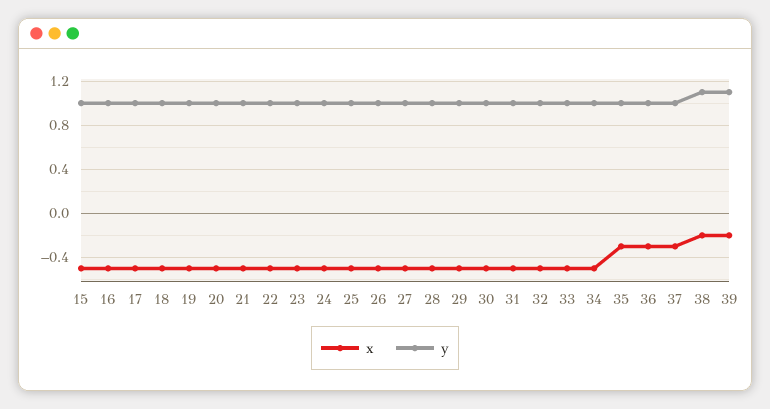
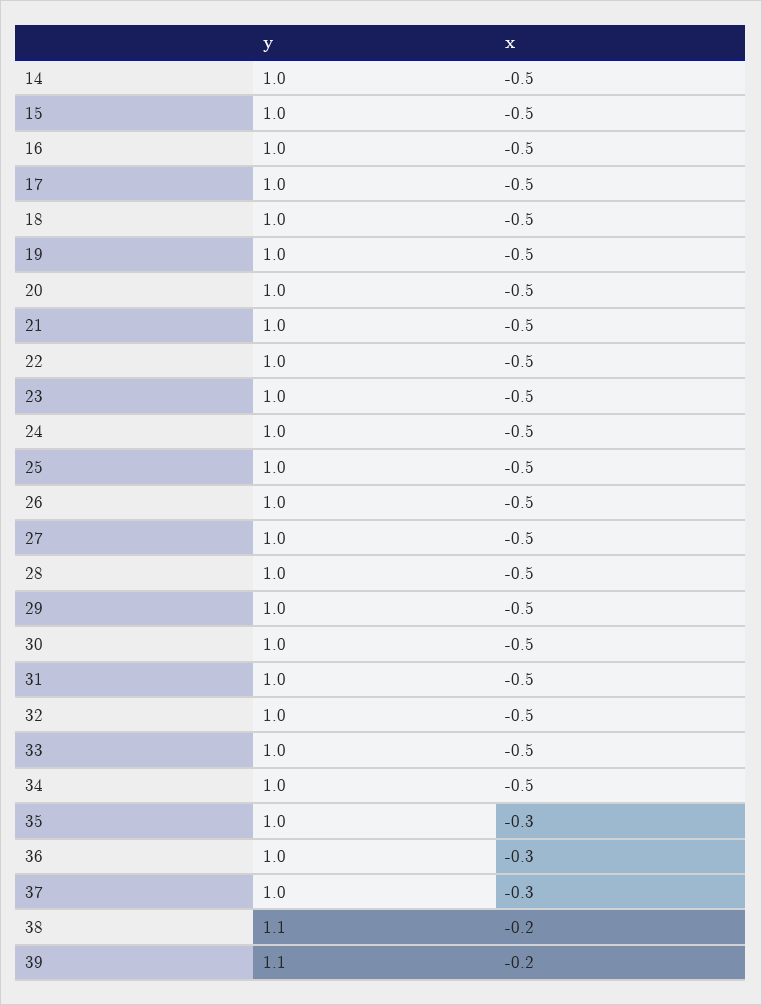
  {
    "x": {
      "15": -0.5,
      "16": -0.5,
      "17": -0.5,
      "18": -0.5,
      "19": -0.5,
      "20": -0.5,
      "21": -0.5,
      "22": -0.5,
      "23": -0.5,
      "24": -0.5,
      "25": -0.5,
      "26": -0.5,
      "27": -0.5,
      "28": -0.5,
      "29": -0.5,
      "30": -0.5,
      "31": -0.5,
      "32": -0.5,
      "33": -0.5,
      "34": -0.5,
      "35": -0.3,
      "36": -0.3,
      "37": -0.3,
      "38": -0.2,
-     "39": -0.2
+     "39": -0.2,
+     "14": -0.5
    },
    "y": {
      "15": 1,
      "16": 1,
      "17": 1,
      "18": 1,
      "19": 1,
      "20": 1,
      "21": 1,
      "22": 1,
      "23": 1,
      "24": 1,
      "25": 1,
      "26": 1,
      "27": 1,
      "28": 1,
      "29": 1,
      "30": 1,
      "31": 1,
      "32": 1,
      "33": 1,
      "34": 1,
      "35": 1,
      "36": 1,
      "37": 1,
      "38": 1.1,
-     "39": 1.1
+     "39": 1.1,
+     "14": 1
    }
  }

